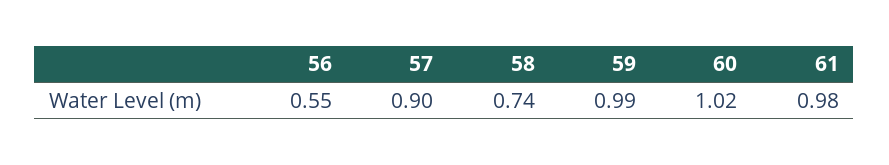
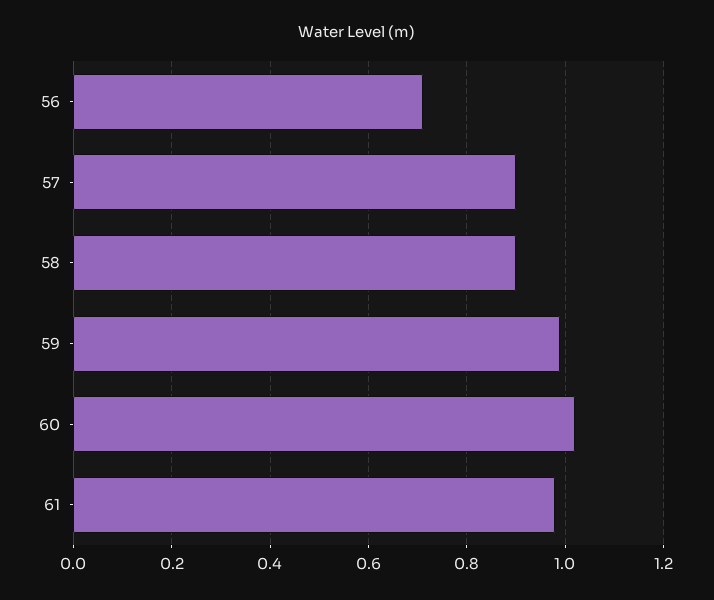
  {
-   "56": 0.55,
+   "56": 0.7,
    "57": 0.9,
-   "58": 0.74,
+   "58": 0.9,
    "59": 0.99,
    "60": 1.02,
    "61": 0.98
  }

